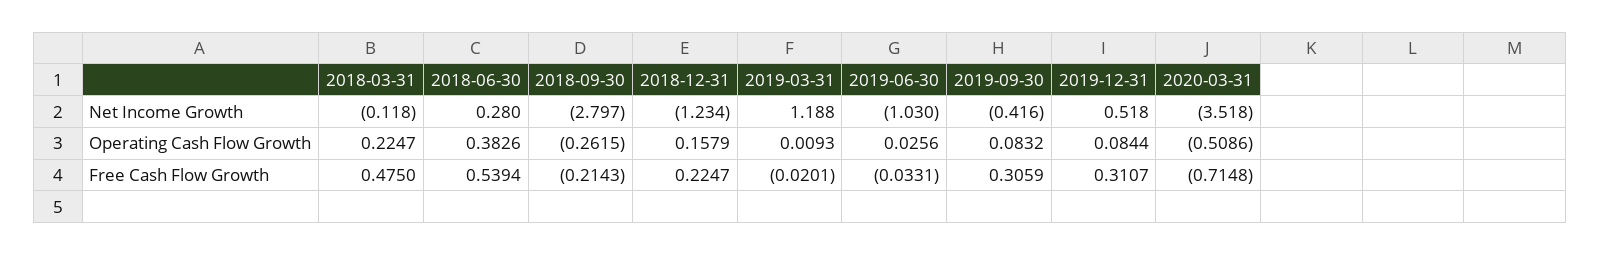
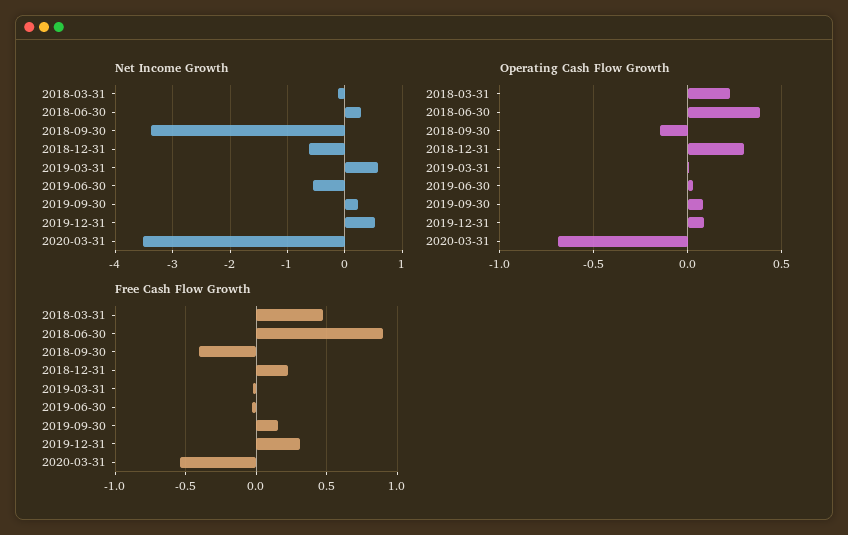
  {
    "Net Income Growth": {
      "2018-03-31": -0.118,
      "2018-06-30": 0.28,
-     "2018-09-30": -2.797,
+     "2018-09-30": -3.4,
-     "2018-12-31": -1.234,
+     "2018-12-31": -0.6,
-     "2019-03-31": 1.188,
+     "2019-03-31": 0.6,
-     "2019-06-30": -1.03,
+     "2019-06-30": -0.6,
-     "2019-09-30": -0.416,
+     "2019-09-30": 0.2,
      "2019-12-31": 0.518,
      "2020-03-31": -3.518
    },
    "Operating Cash Flow Growth": {
      "2018-03-31": 0.2247,
      "2018-06-30": 0.3826,
-     "2018-09-30": -0.2615,
+     "2018-09-30": -0.15,
-     "2018-12-31": 0.1579,
+     "2018-12-31": 0.3,
      "2019-03-31": 0.0093,
      "2019-06-30": 0.0256,
      "2019-09-30": 0.0832,
      "2019-12-31": 0.0844,
-     "2020-03-31": -0.5086
+     "2020-03-31": -0.7
    },
    "Free Cash Flow Growth": {
      "2018-03-31": 0.475,
-     "2018-06-30": 0.5394,
+     "2018-06-30": 0.9,
-     "2018-09-30": -0.2143,
+     "2018-09-30": -0.4,
      "2018-12-31": 0.2247,
      "2019-03-31": -0.0201,
      "2019-06-30": -0.0331,
-     "2019-09-30": 0.3059,
+     "2019-09-30": 0.15,
      "2019-12-31": 0.3107,
-     "2020-03-31": -0.7148
+     "2020-03-31": -0.55
    }
  }

